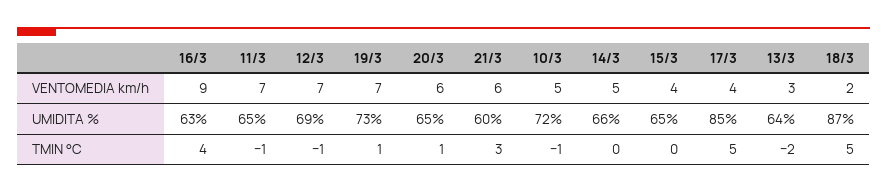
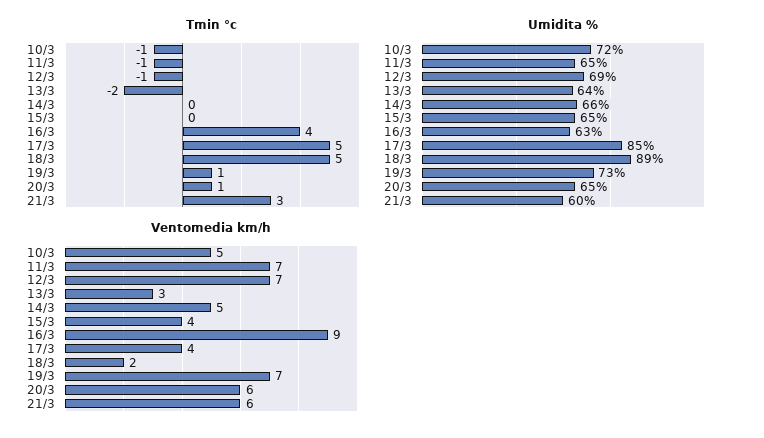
  {
    "VENTOMEDIA km/h": {
      "16/3": 9,
      "11/3": 7,
      "12/3": 7,
      "19/3": 7,
      "20/3": 6,
      "21/3": 6,
      "10/3": 5,
      "14/3": 5,
      "15/3": 4,
      "17/3": 4,
      "13/3": 3,
      "18/3": 2
    },
    "UMIDITA %": {
      "16/3": 63,
      "11/3": 65,
      "12/3": 69,
      "19/3": 73,
      "20/3": 65,
      "21/3": 60,
      "10/3": 72,
      "14/3": 66,
      "15/3": 65,
      "17/3": 85,
      "13/3": 64,
-     "18/3": 87
+     "18/3": 89
    },
    "TMIN °C": {
      "16/3": 4,
      "11/3": -1,
      "12/3": -1,
      "19/3": 1,
      "20/3": 1,
      "21/3": 3,
      "10/3": -1,
      "14/3": 0,
      "15/3": 0,
      "17/3": 5,
      "13/3": -2,
      "18/3": 5
    }
  }

